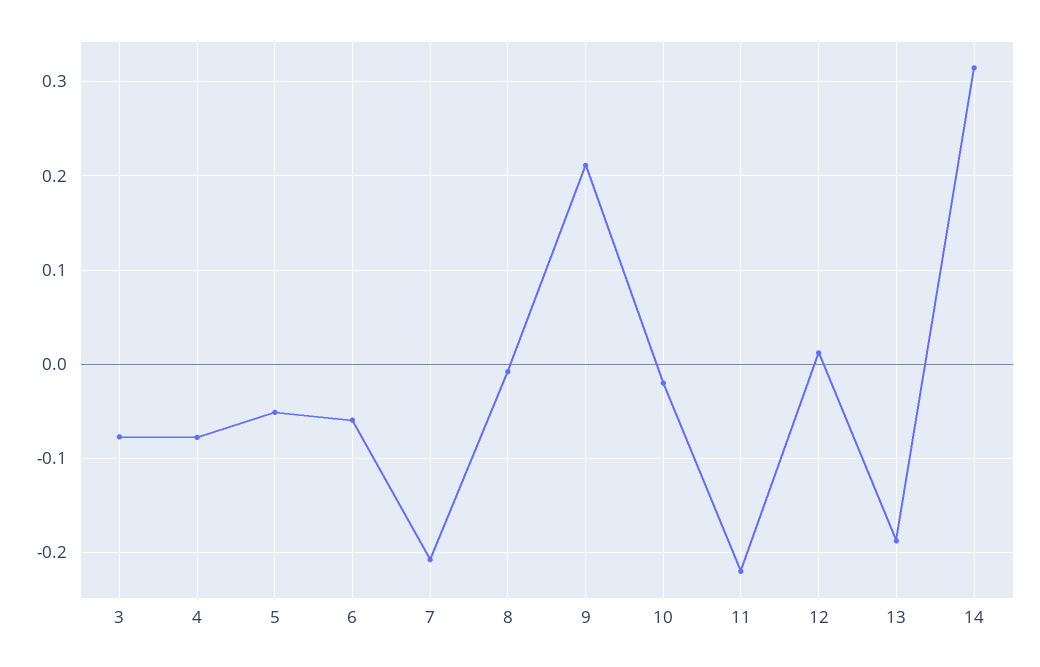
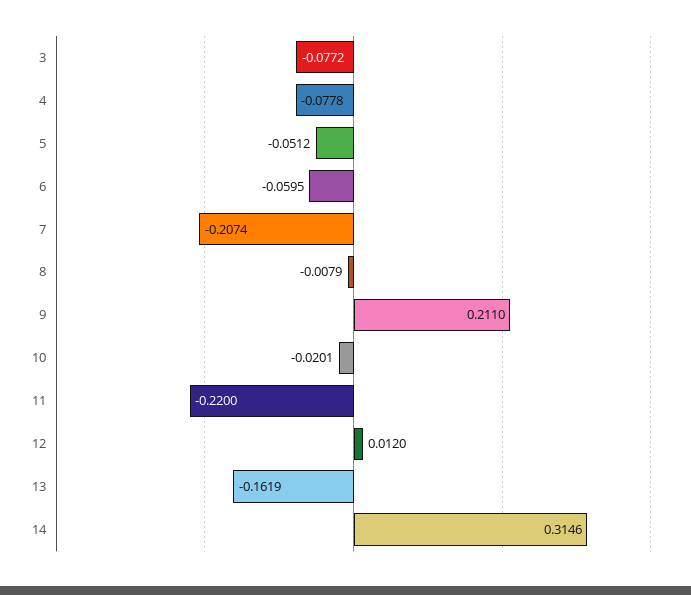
  {
    "3": -0.0772,
    "4": -0.0778,
    "5": -0.0512,
    "6": -0.0595,
    "7": -0.2074,
    "8": -0.0079,
    "9": 0.211,
    "10": -0.0201,
    "11": -0.22,
    "12": 0.012,
-   "13": -0.19,
+   "13": -0.1619,
    "14": 0.3146
  }

